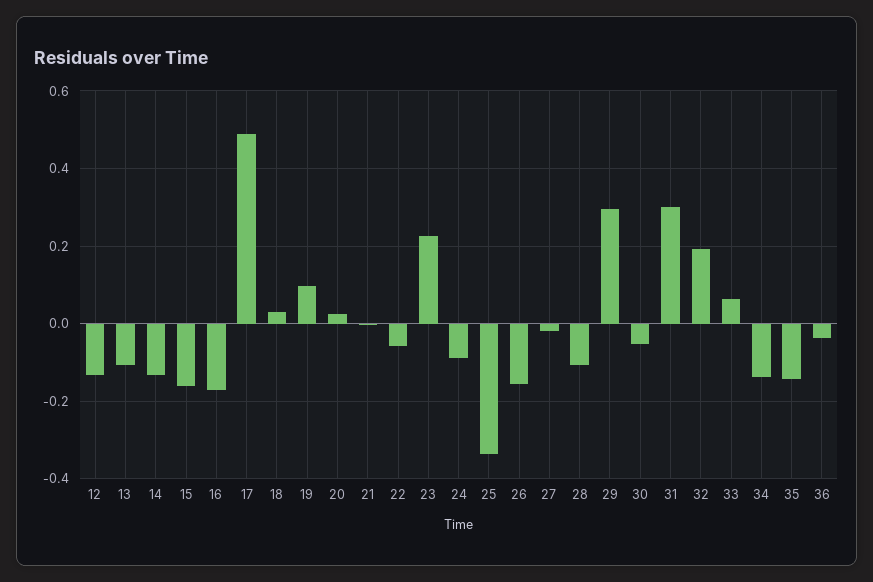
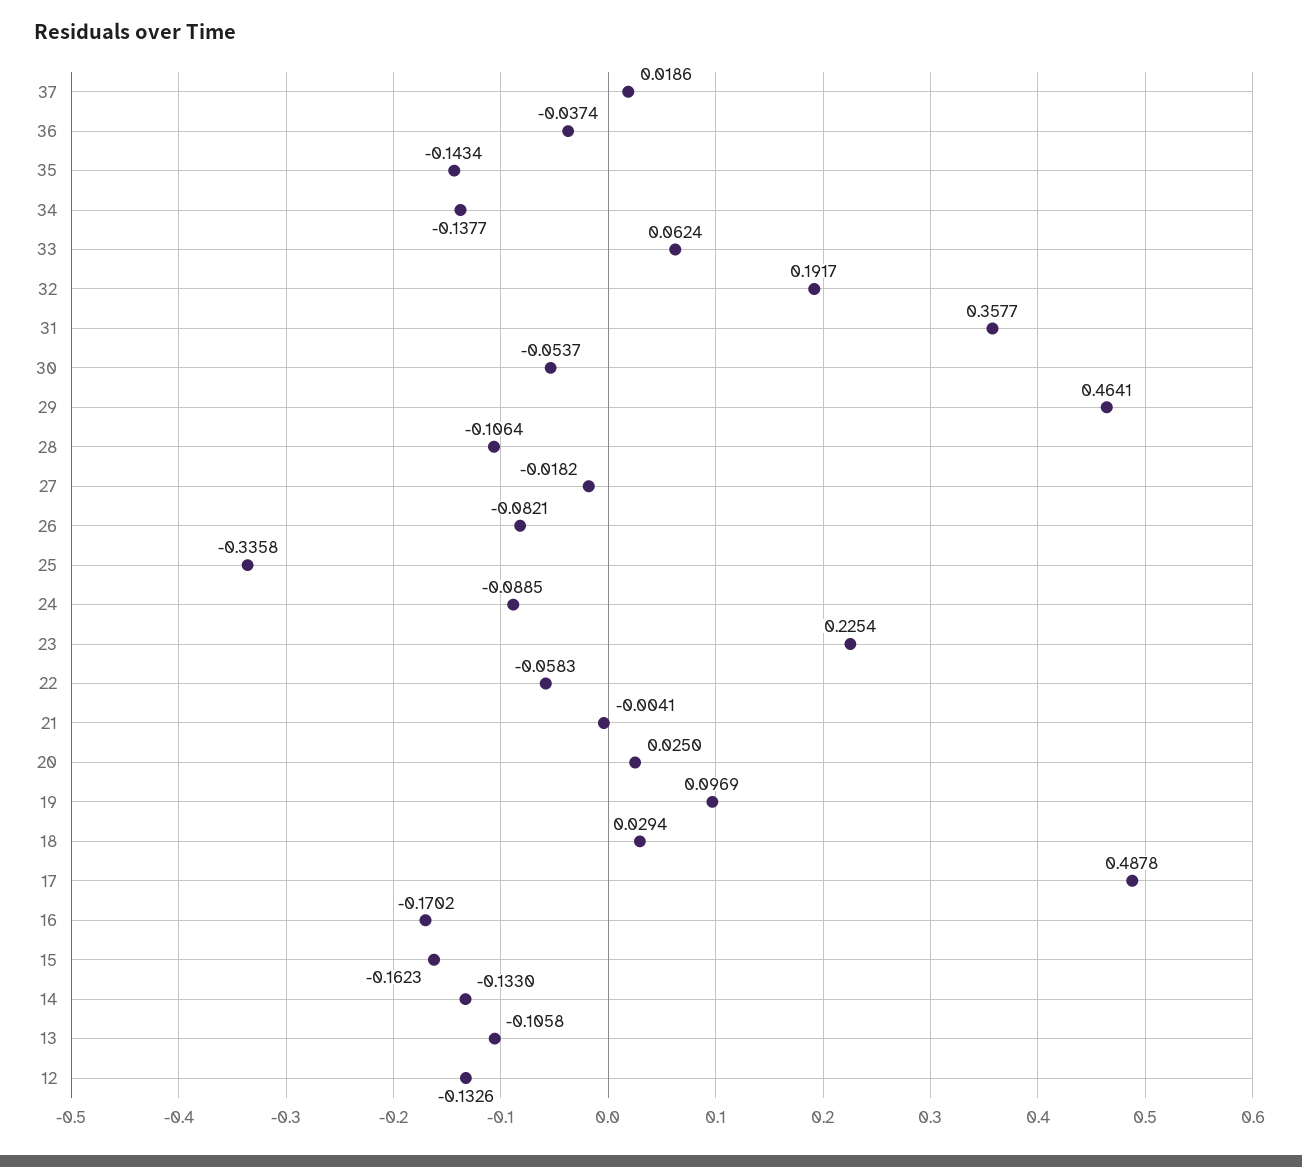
  {
    "12": -0.1326,
    "13": -0.1058,
    "14": -0.133,
    "15": -0.1623,
    "16": -0.1702,
    "17": 0.4878,
    "18": 0.0294,
    "19": 0.0969,
    "20": 0.025,
    "21": -0.0041,
    "22": -0.0583,
    "23": 0.2254,
    "24": -0.0885,
    "25": -0.3358,
-   "26": -0.16,
+   "26": -0.0821,
    "27": -0.0182,
    "28": -0.1064,
-   "29": 0.3,
+   "29": 0.4641,
    "30": -0.0537,
-   "31": 0.3,
+   "31": 0.3577,
    "32": 0.1917,
    "33": 0.0624,
    "34": -0.1377,
    "35": -0.1434,
-   "36": -0.0374
+   "36": -0.0374,
+   "37": 0.0186
  }

